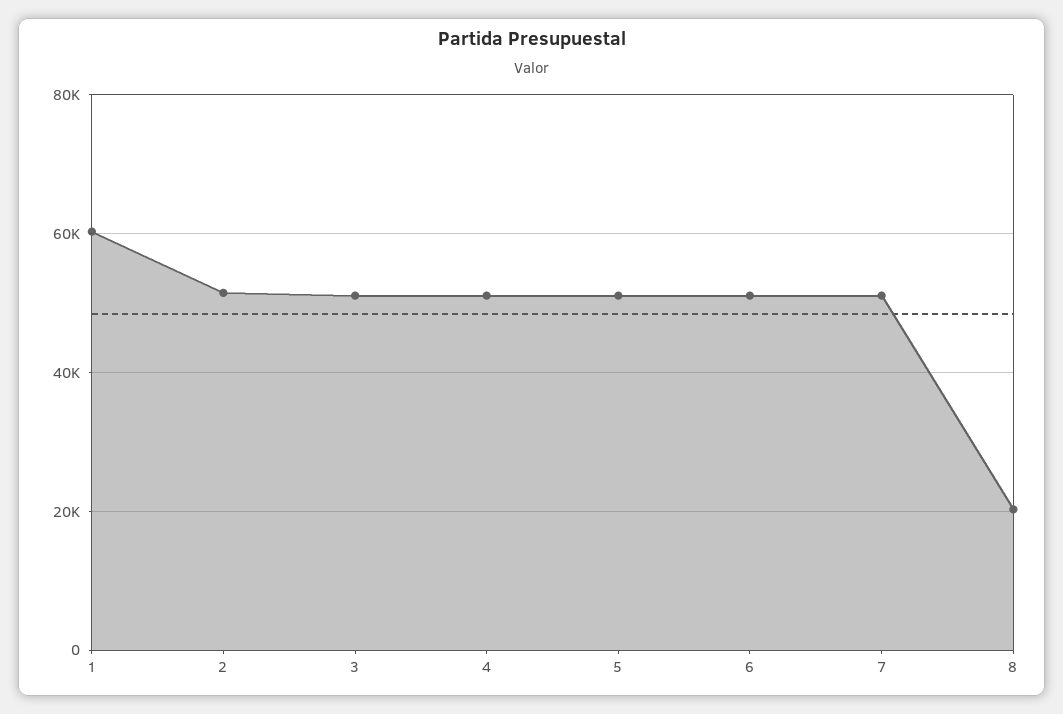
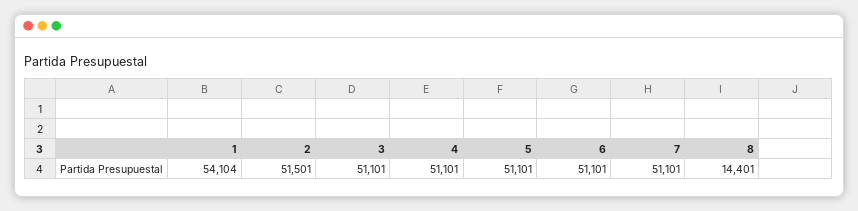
  {
-   "1": 60000,
+   "1": 54104,
    "2": 51501,
    "3": 51101,
    "4": 51101,
    "5": 51101,
    "6": 51101,
    "7": 51101,
-   "8": 20000
+   "8": 14401
  }

